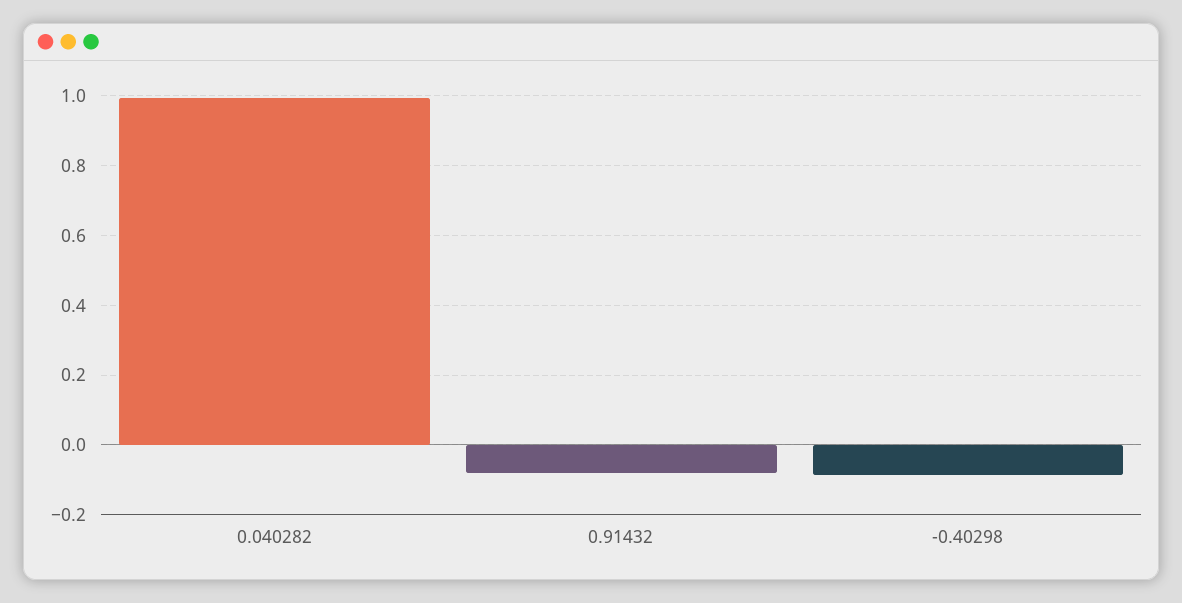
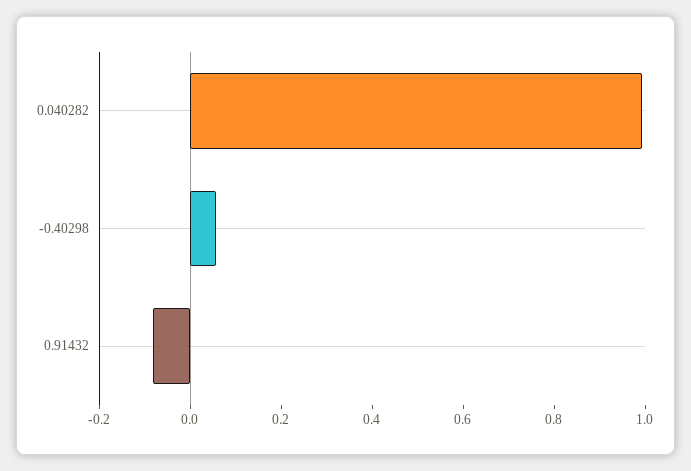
  {
    "0.040282": 1,
    "0.91432": -0.08,
-   "-0.40298": -0.08
+   "-0.40298": 0.05
  }

